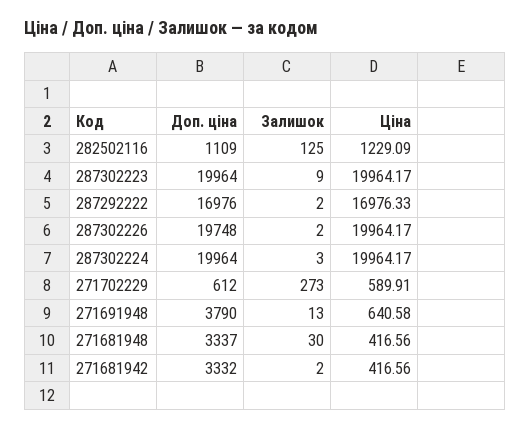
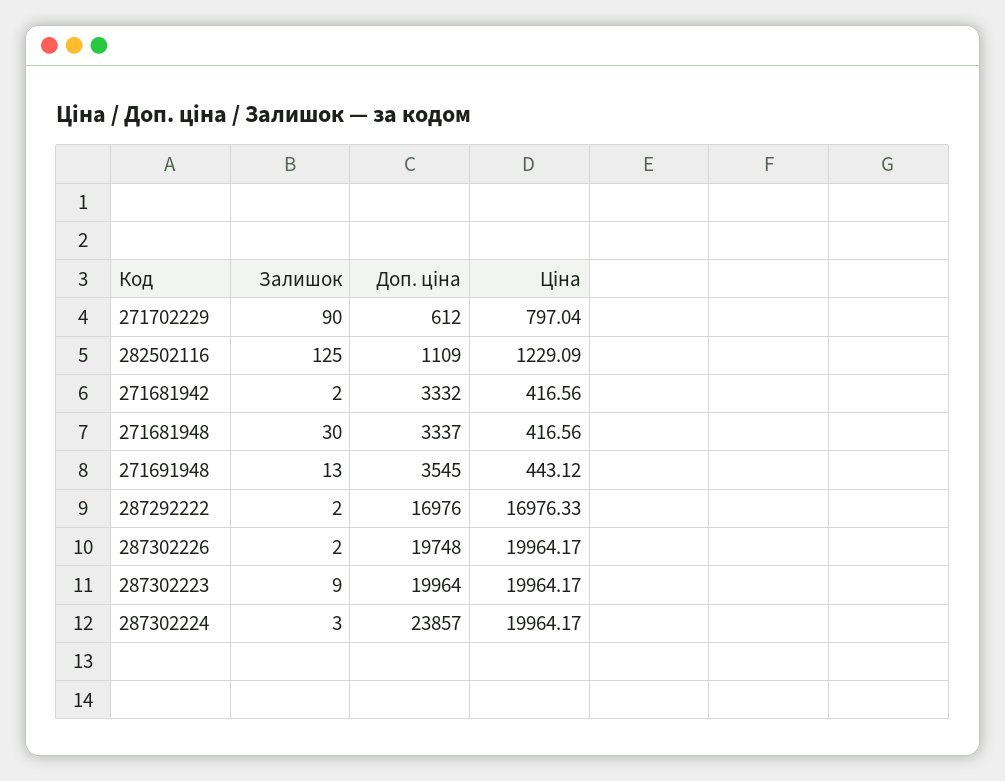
  {
    "Доп. ціна": {
      "282502116": 1109,
      "287302223": 19964,
      "287292222": 16976,
      "287302226": 19748,
-     "287302224": 19964,
+     "287302224": 23857,
      "271702229": 612,
-     "271691948": 3790,
+     "271691948": 3545,
      "271681948": 3337,
      "271681942": 3332
    },
    "Залишок": {
      "282502116": 125,
      "287302223": 9,
      "287292222": 2,
      "287302226": 2,
      "287302224": 3,
-     "271702229": 273,
+     "271702229": 90,
      "271691948": 13,
      "271681948": 30,
      "271681942": 2
    },
    "Ціна": {
      "282502116": 1229.09,
      "287302223": 19964.17,
      "287292222": 16976.33,
      "287302226": 19964.17,
      "287302224": 19964.17,
-     "271702229": 589.91,
+     "271702229": 797.04,
-     "271691948": 640.58,
+     "271691948": 443.12,
      "271681948": 416.56,
      "271681942": 416.56
    }
  }

